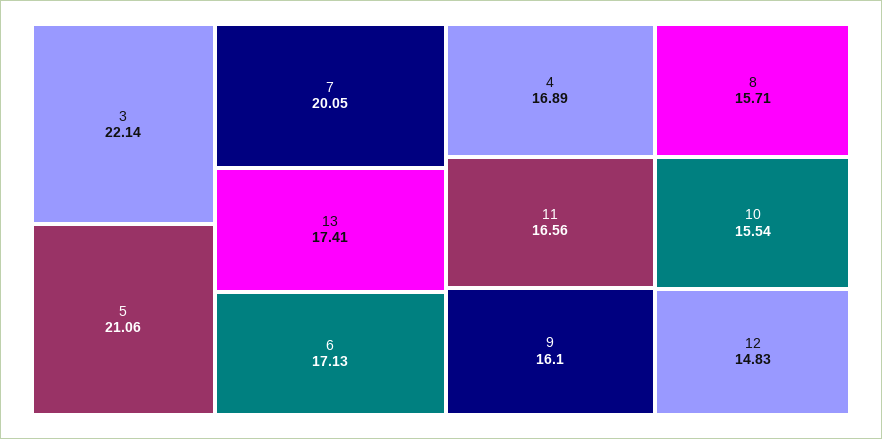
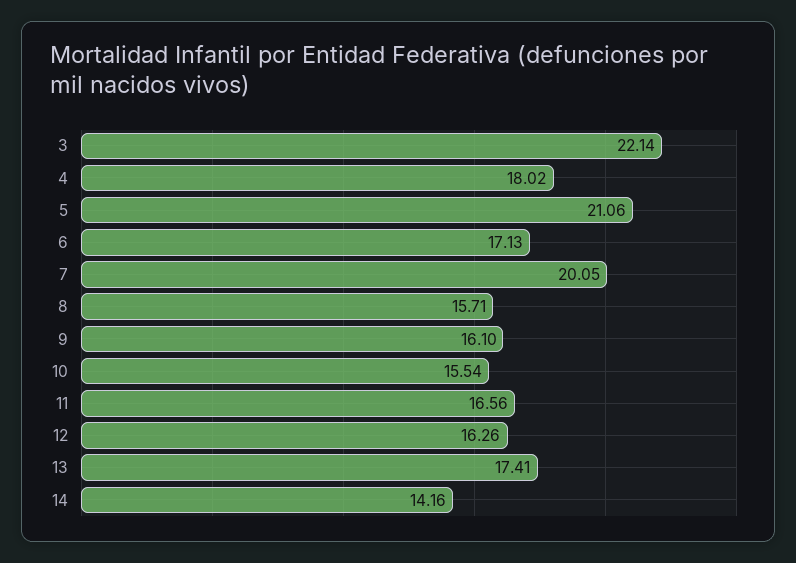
  {
    "3": 22.14,
    "5": 21.06,
    "7": 20.05,
    "13": 17.41,
    "6": 17.13,
-   "4": 16.89,
+   "4": 18.02,
    "11": 16.56,
    "9": 16.1,
    "8": 15.71,
    "10": 15.54,
-   "12": 14.83
+   "12": 16.26,
+   "14": 14.16
  }

